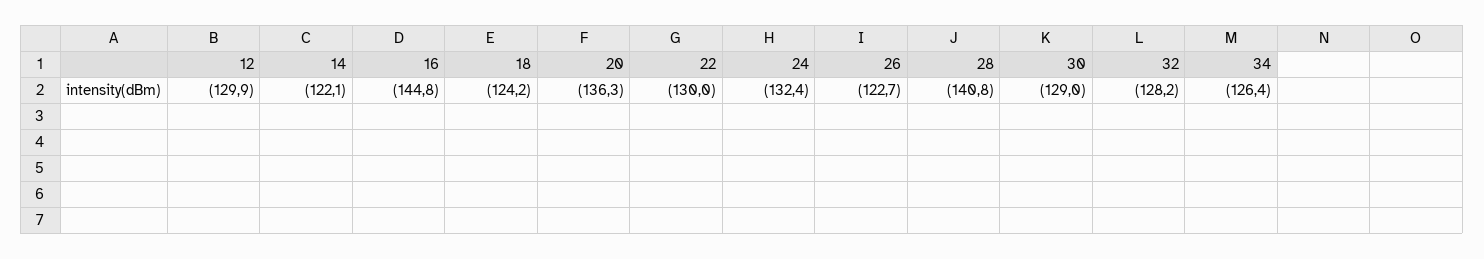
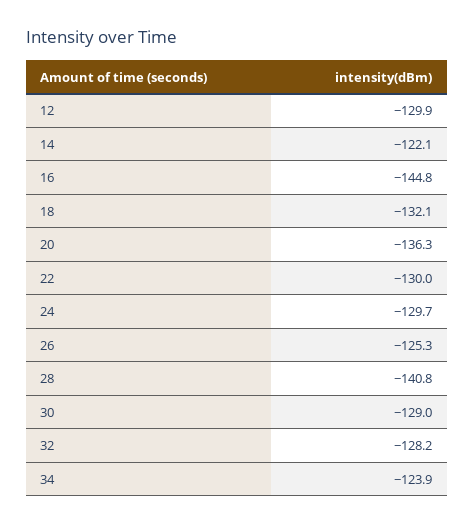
  {
    "12": -129.9,
    "14": -122.1,
    "16": -144.8,
-   "18": -124.2,
+   "18": -132.1,
    "20": -136.3,
    "22": -130,
-   "24": -132.4,
+   "24": -129.7,
-   "26": -122.7,
+   "26": -125.3,
    "28": -140.8,
    "30": -129,
    "32": -128.2,
-   "34": -126.4
+   "34": -123.9
  }

